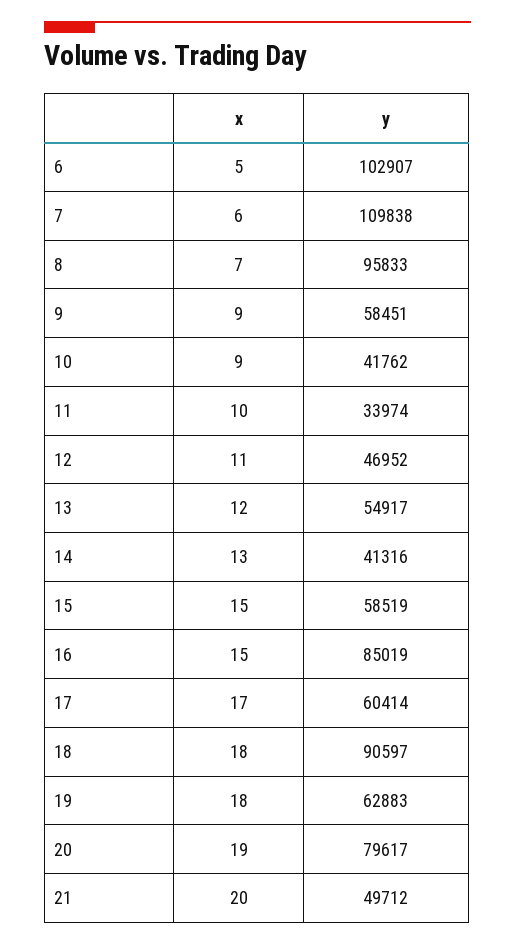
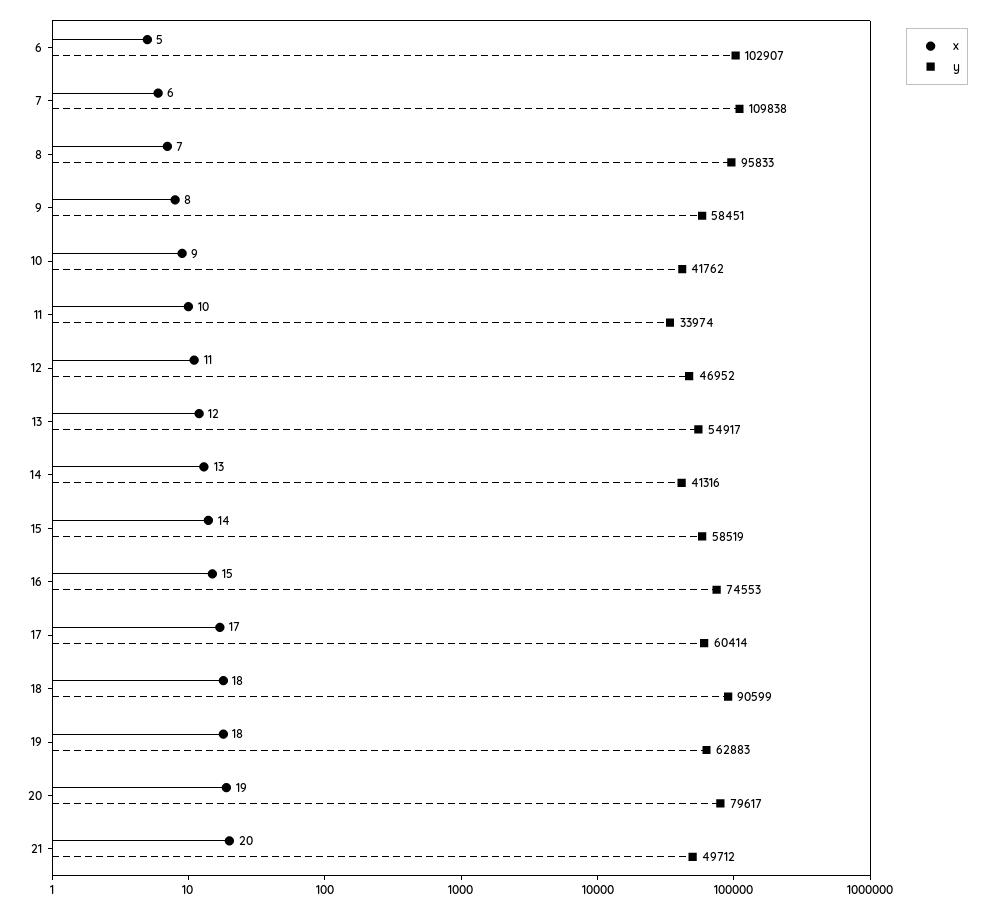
  {
    "x": {
      "6": 5,
      "7": 6,
      "8": 7,
-     "9": 9,
+     "9": 8,
      "10": 9,
      "11": 10,
      "12": 11,
      "13": 12,
      "14": 13,
-     "15": 15,
+     "15": 14,
      "16": 15,
      "17": 17,
      "18": 18,
      "19": 18,
      "20": 19,
      "21": 20
    },
    "y": {
      "6": 102907,
      "7": 109838,
      "8": 95833,
      "9": 58451,
      "10": 41762,
      "11": 33974,
      "12": 46952,
      "13": 54917,
      "14": 41316,
      "15": 58519,
-     "16": 85019,
+     "16": 74553,
      "17": 60414,
-     "18": 90597,
+     "18": 90599,
      "19": 62883,
      "20": 79617,
      "21": 49712
    }
  }

